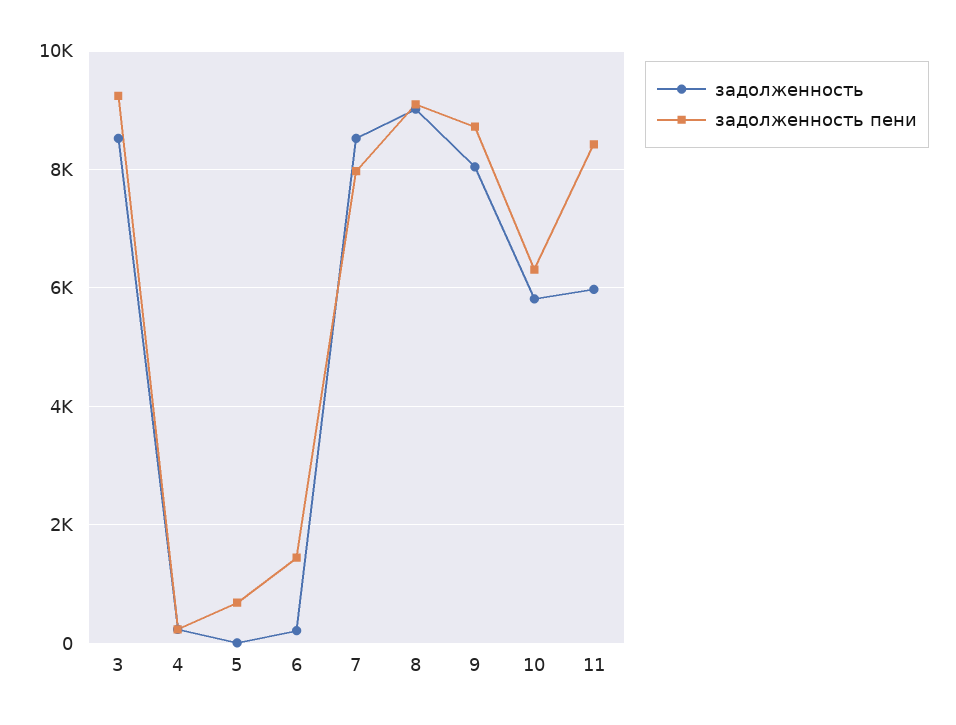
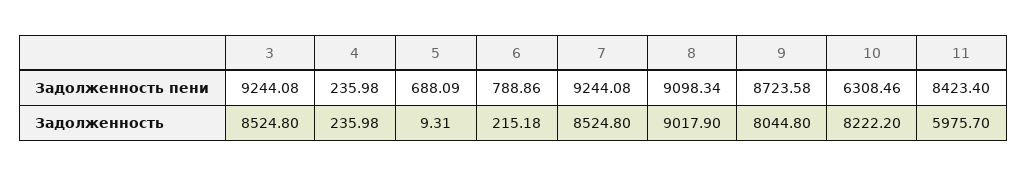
  {
    "задолженность": {
      "3": 8524.8,
      "4": 235.98,
      "5": 9.31,
      "6": 215.18,
      "7": 8524.8,
      "8": 9017.9,
      "9": 8044.8,
-     "10": 5800,
+     "10": 8222.2,
      "11": 5975.7
    },
    "задолженность пени": {
      "3": 9244.08,
      "4": 235.98,
      "5": 688.09,
-     "6": 1400,
+     "6": 788.86,
-     "7": 8000,
+     "7": 9244.08,
      "8": 9098.34,
      "9": 8723.58,
      "10": 6308.46,
      "11": 8423.4
    }
  }

